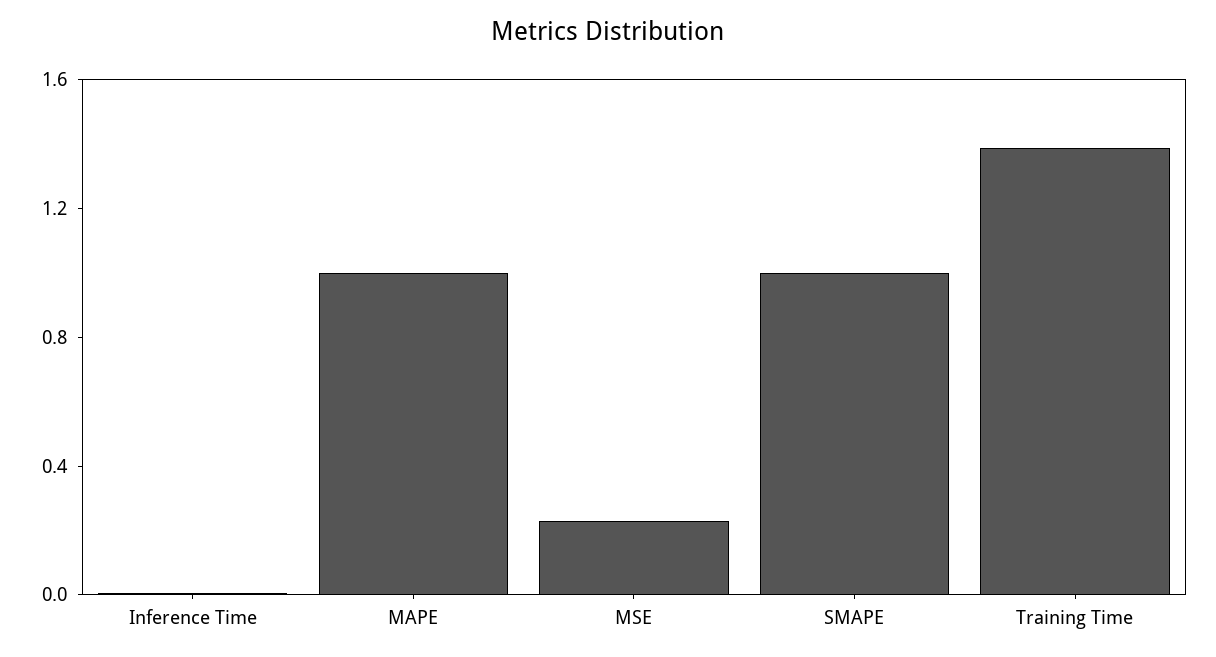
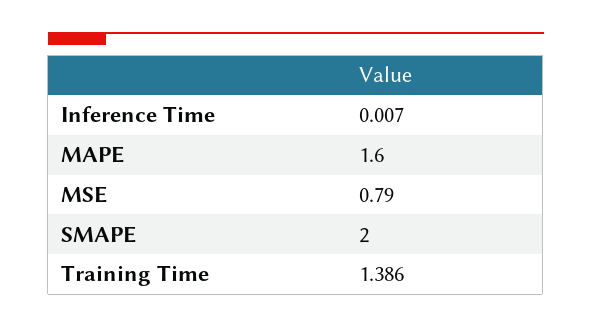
  {
    "Inference Time": 0.007,
-   "MAPE": 1,
+   "MAPE": 1.6,
-   "MSE": 0.2,
+   "MSE": 0.79,
-   "SMAPE": 1,
+   "SMAPE": 2,
    "Training Time": 1.386
  }

